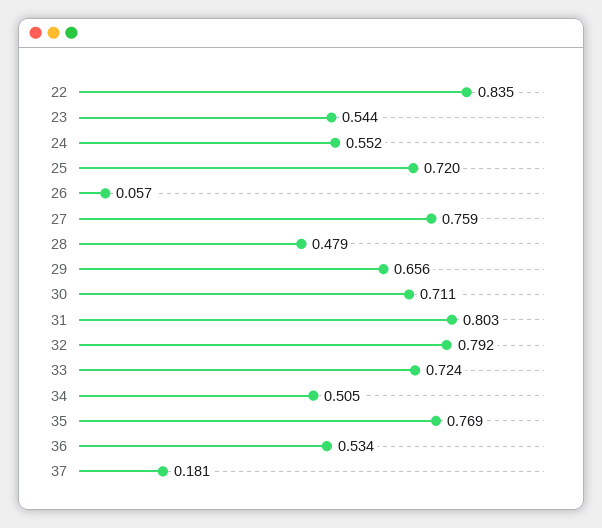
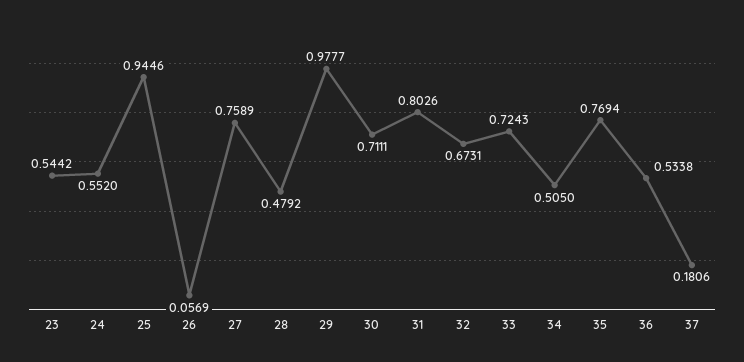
  {
-   "22": 0.835,
    "23": 0.5442,
    "24": 0.552,
-   "25": 0.72,
+   "25": 0.9446,
    "26": 0.0569,
    "27": 0.7589,
    "28": 0.4792,
-   "29": 0.656,
+   "29": 0.9777,
    "30": 0.7111,
    "31": 0.8026,
-   "32": 0.792,
+   "32": 0.6731,
    "33": 0.7243,
    "34": 0.505,
    "35": 0.7694,
    "36": 0.5338,
    "37": 0.1806
  }

